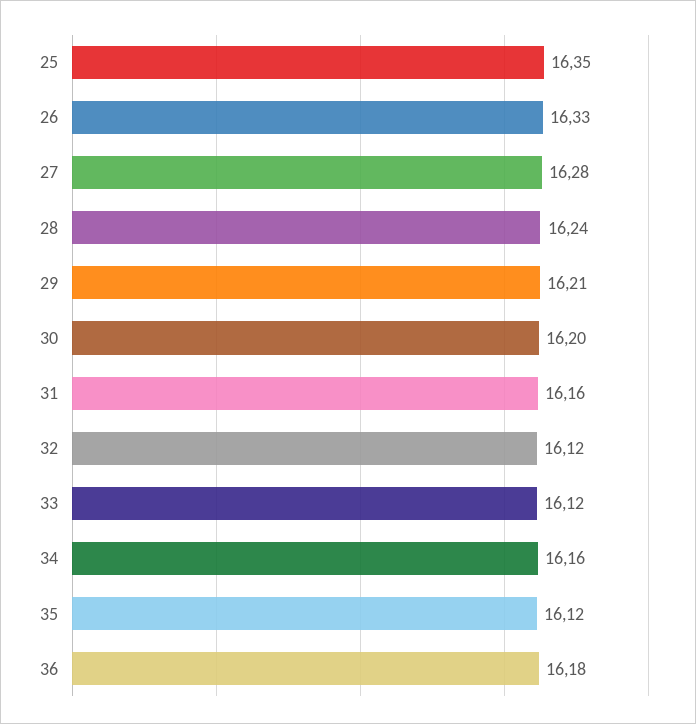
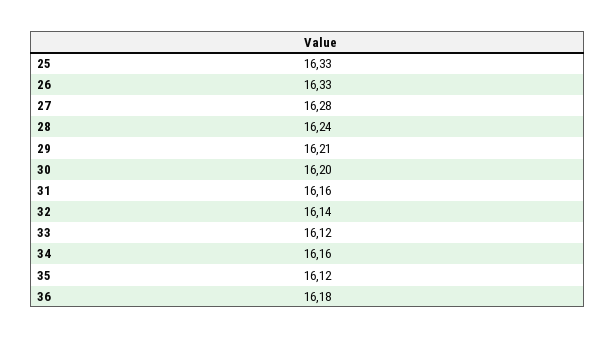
  {
-   "25": 16.35,
+   "25": 16.33,
    "26": 16.33,
    "27": 16.28,
    "28": 16.24,
    "29": 16.21,
    "30": 16.2,
    "31": 16.16,
-   "32": 16.12,
+   "32": 16.14,
    "33": 16.12,
    "34": 16.16,
    "35": 16.12,
    "36": 16.18
  }

